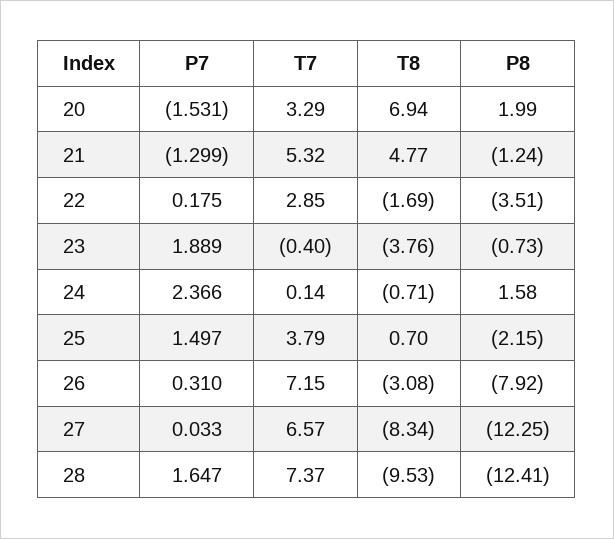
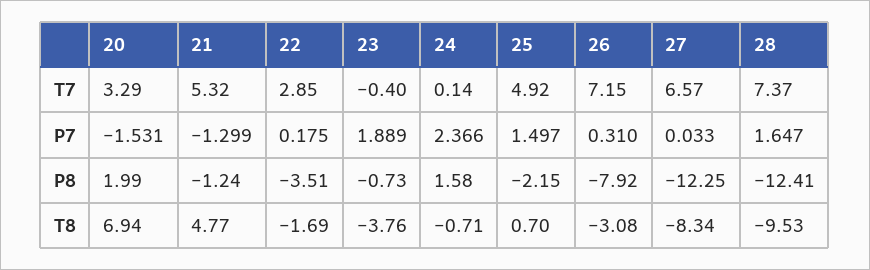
  {
    "P7": {
      "20": -1.531,
      "21": -1.299,
      "22": 0.175,
      "23": 1.889,
      "24": 2.366,
      "25": 1.497,
      "26": 0.31,
      "27": 0.033,
      "28": 1.647
    },
    "T7": {
      "20": 3.29,
      "21": 5.32,
      "22": 2.85,
      "23": -0.4,
      "24": 0.14,
-     "25": 3.79,
+     "25": 4.92,
      "26": 7.15,
      "27": 6.57,
      "28": 7.37
    },
    "T8": {
      "20": 6.94,
      "21": 4.77,
      "22": -1.69,
      "23": -3.76,
      "24": -0.71,
      "25": 0.7,
      "26": -3.08,
      "27": -8.34,
      "28": -9.53
    },
    "P8": {
      "20": 1.99,
      "21": -1.24,
      "22": -3.51,
      "23": -0.73,
      "24": 1.58,
      "25": -2.15,
      "26": -7.92,
      "27": -12.25,
      "28": -12.41
    }
  }

